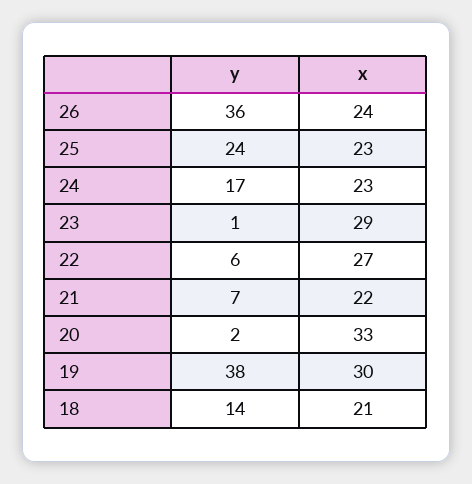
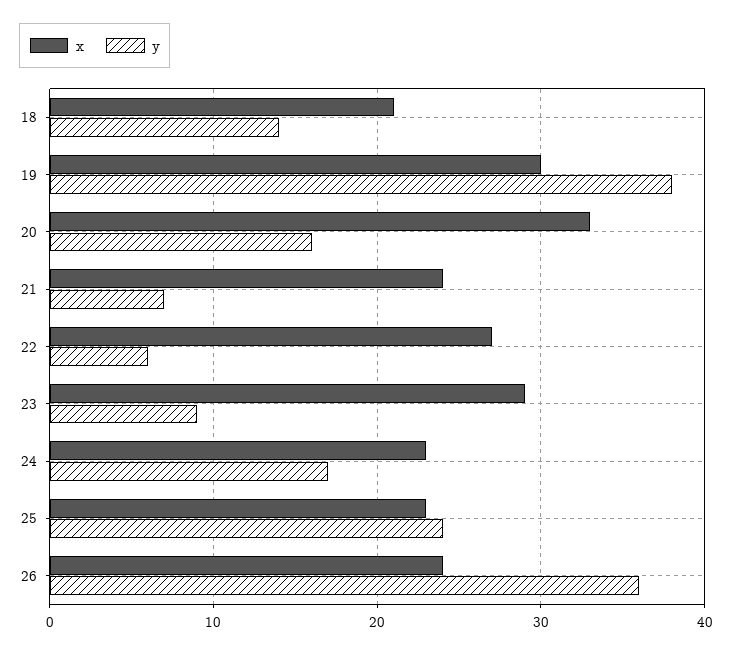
  {
    "y": {
      "26": 36,
      "25": 24,
      "24": 17,
-     "23": 1,
+     "23": 9,
      "22": 6,
      "21": 7,
-     "20": 2,
+     "20": 16,
      "19": 38,
      "18": 14
    },
    "x": {
      "26": 24,
      "25": 23,
      "24": 23,
      "23": 29,
      "22": 27,
-     "21": 22,
+     "21": 24,
      "20": 33,
      "19": 30,
      "18": 21
    }
  }

